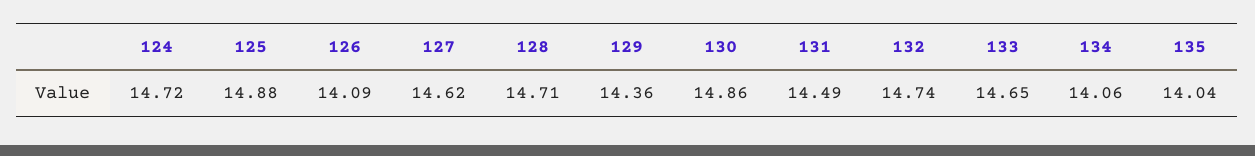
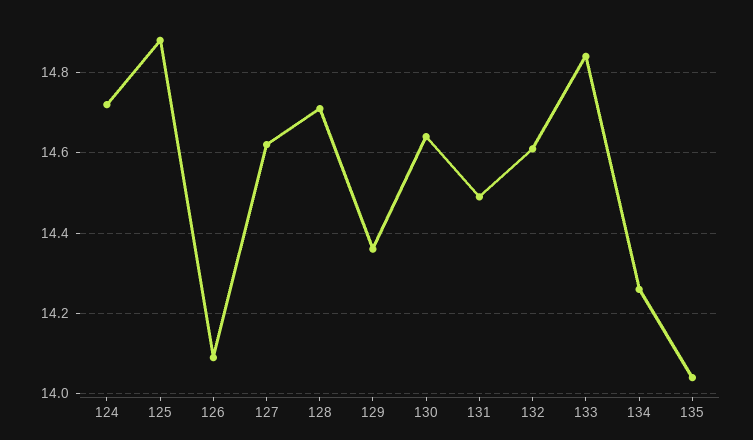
  {
    "124": 14.72,
    "125": 14.88,
    "126": 14.09,
    "127": 14.62,
    "128": 14.71,
    "129": 14.36,
-   "130": 14.86,
+   "130": 14.65,
    "131": 14.49,
-   "132": 14.74,
+   "132": 14.6,
-   "133": 14.65,
+   "133": 14.85,
-   "134": 14.06,
+   "134": 14.25,
    "135": 14.04
  }

